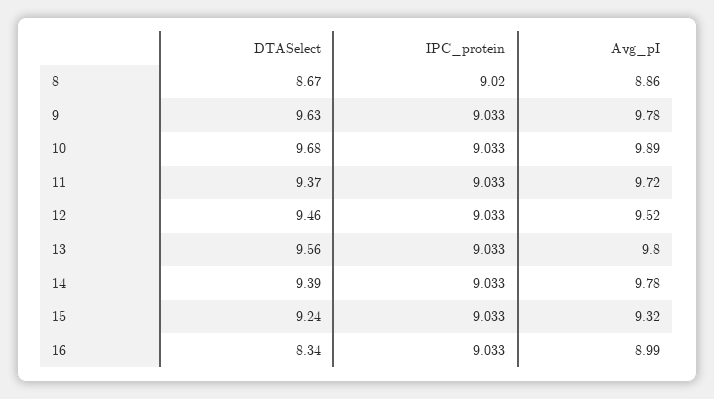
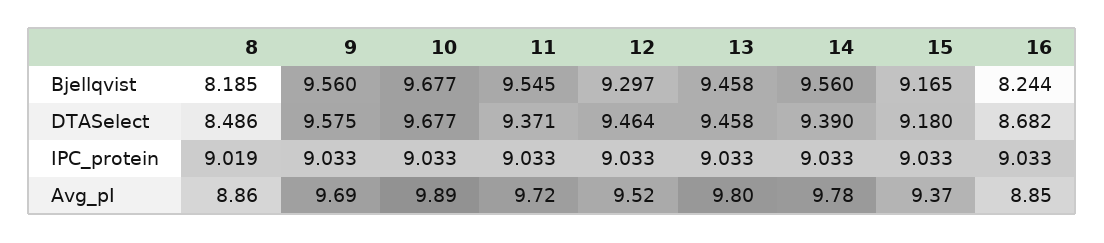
  {
    "DTASelect": {
-     "8": 8.67,
+     "8": 8.486,
-     "9": 9.63,
+     "9": 9.575,
      "10": 9.677,
      "11": 9.371,
      "12": 9.464,
-     "13": 9.56,
+     "13": 9.458,
      "14": 9.39,
-     "15": 9.24,
+     "15": 9.18,
-     "16": 8.34
+     "16": 8.682
    },
    "IPC_protein": {
-     "8": 9.02,
+     "8": 9.019,
      "9": 9.033,
      "10": 9.033,
      "11": 9.033,
      "12": 9.033,
      "13": 9.033,
      "14": 9.033,
      "15": 9.033,
      "16": 9.033
    },
    "Avg_pI": {
      "8": 8.86,
-     "9": 9.78,
+     "9": 9.69,
      "10": 9.89,
      "11": 9.72,
      "12": 9.52,
      "13": 9.8,
      "14": 9.78,
-     "15": 9.32,
+     "15": 9.37,
-     "16": 8.99
+     "16": 8.85
-   }
+   },
+   "Bjellqvist": {
+     "8": 8.185,
+     "9": 9.56,
+     "10": 9.677,
+     "11": 9.545,
+     "12": 9.297,
+     "13": 9.458,
+     "14": 9.56,
+     "15": 9.165,
+     "16": 8.244
+   }
  }

